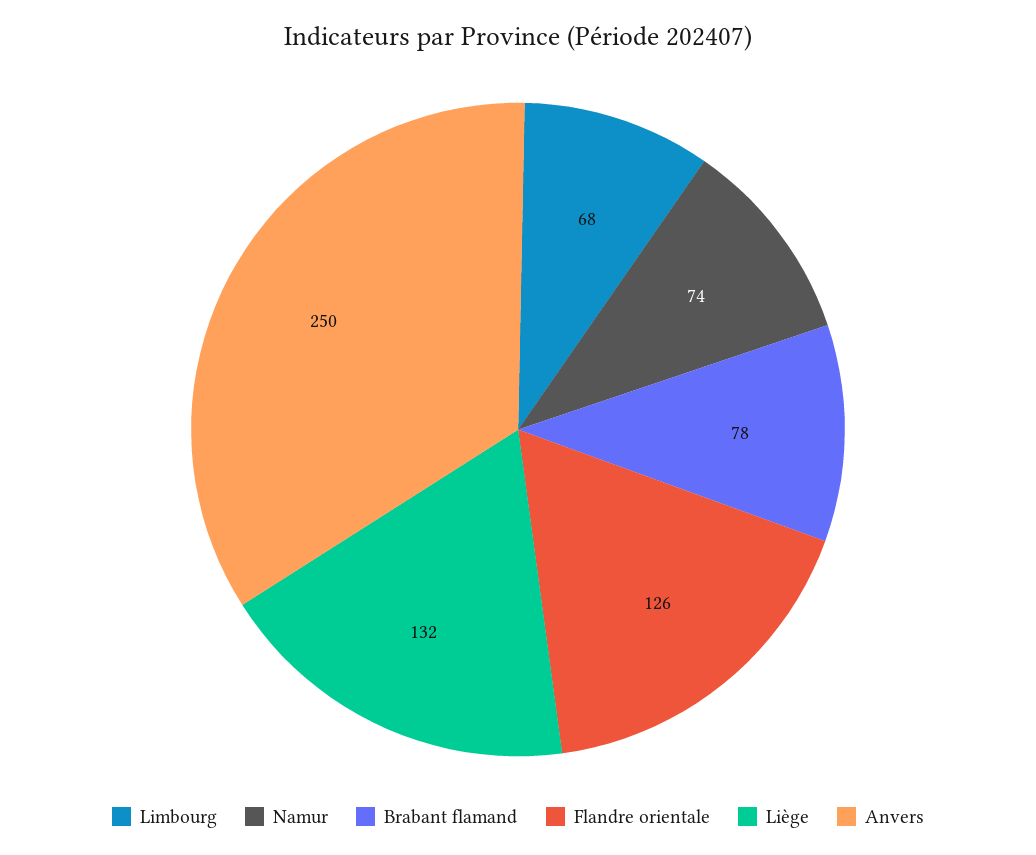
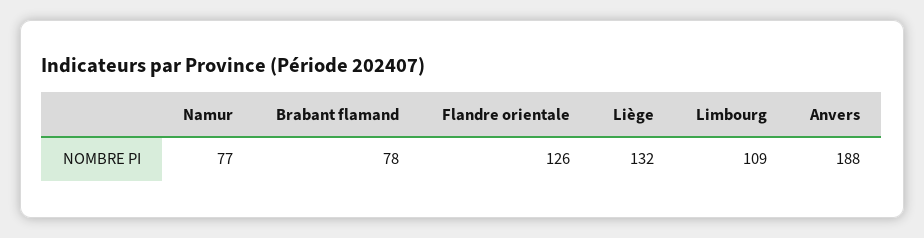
  {
-   "Limbourg": 68,
+   "Limbourg": 109,
-   "Namur": 74,
+   "Namur": 77,
    "Brabant flamand": 78,
    "Flandre orientale": 126,
    "Liège": 132,
-   "Anvers": 250
+   "Anvers": 188
  }

